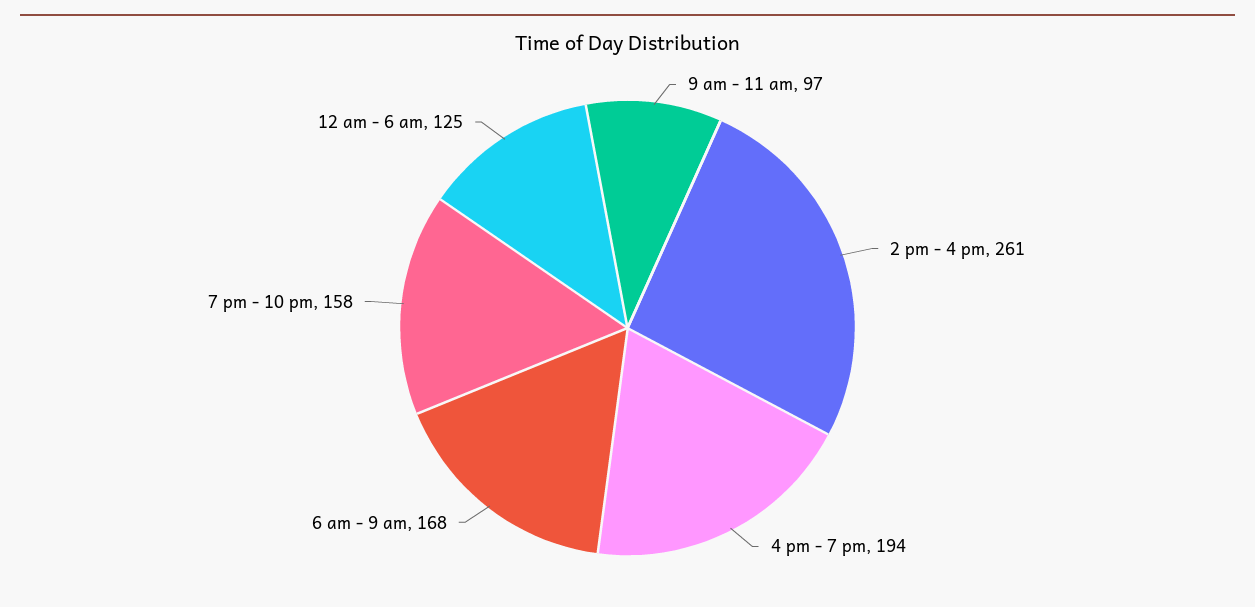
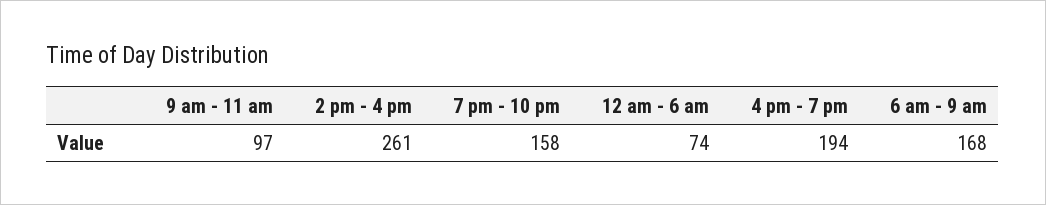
  {
    "9 am - 11 am": 97,
    "2 pm - 4 pm": 261,
    "4 pm - 7 pm": 194,
    "6 am - 9 am": 168,
    "7 pm - 10 pm": 158,
-   "12 am - 6 am": 125
+   "12 am - 6 am": 74
  }

